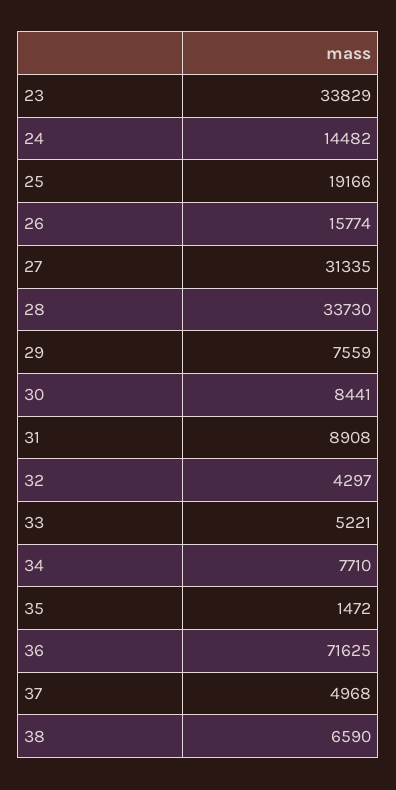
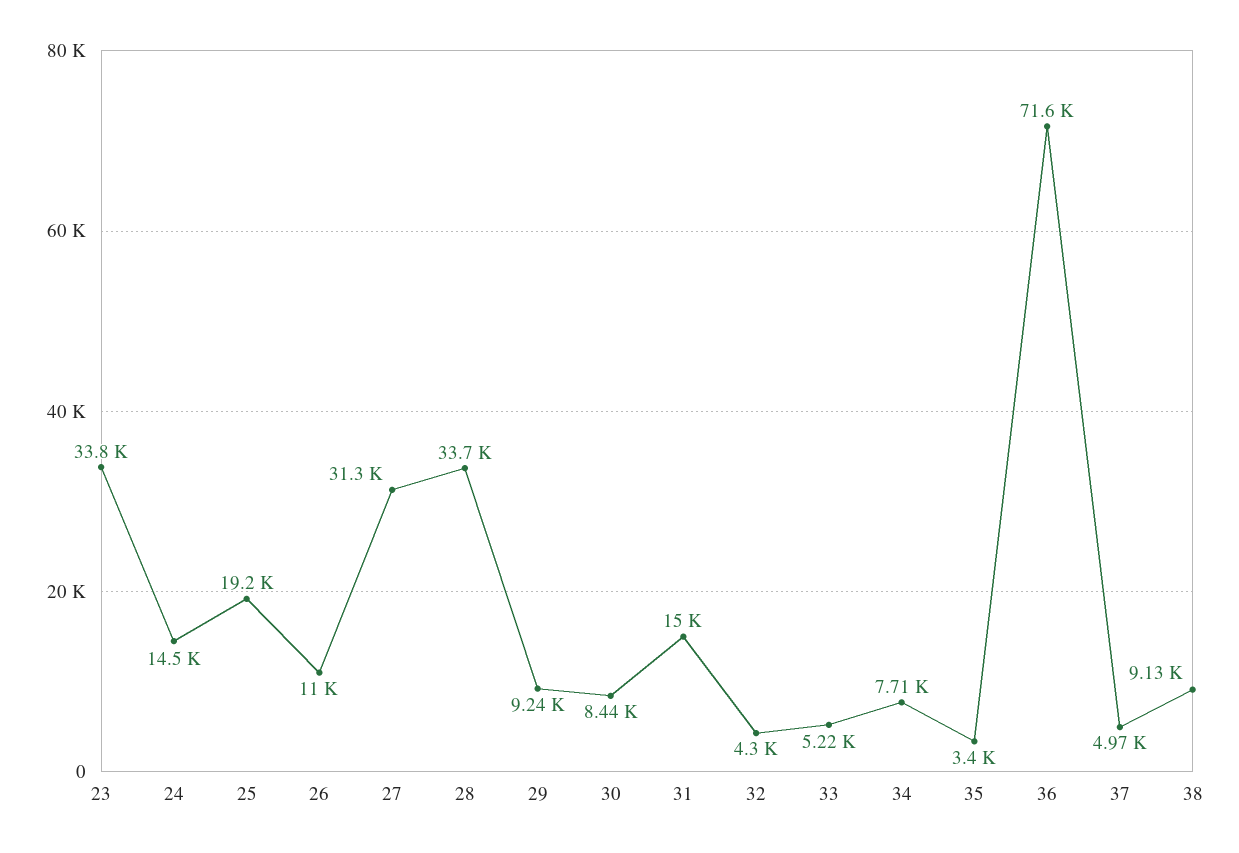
  {
    "23": 33829,
    "24": 14482,
    "25": 19166,
-   "26": 15774,
+   "26": 11000,
    "27": 31335,
    "28": 33730,
-   "29": 7559,
+   "29": 9240,
    "30": 8441,
-   "31": 8908,
+   "31": 15000,
    "32": 4297,
    "33": 5221,
    "34": 7710,
-   "35": 1472,
+   "35": 3400,
    "36": 71625,
    "37": 4968,
-   "38": 6590
+   "38": 9130
  }

